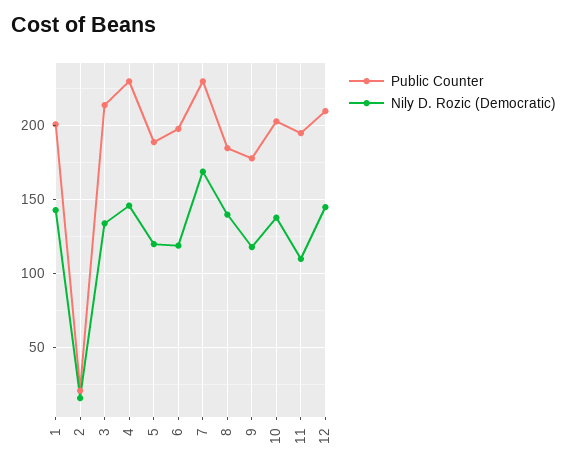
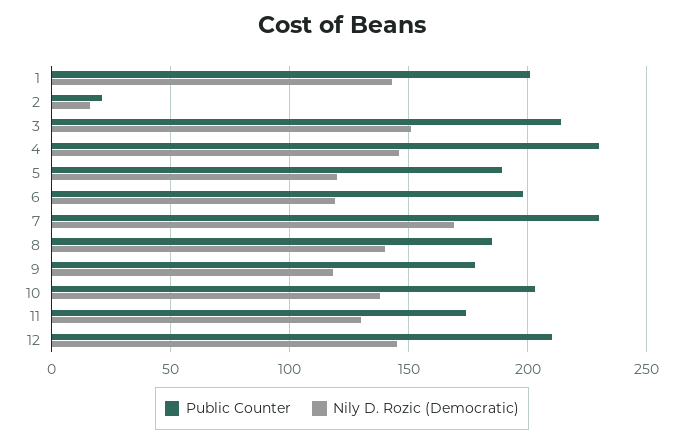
  {
    "Public Counter": {
      "1": 200,
      "2": 20,
      "3": 215,
      "4": 230,
      "5": 190,
      "6": 200,
      "7": 230,
      "8": 185,
      "9": 180,
      "10": 205,
-     "11": 195,
+     "11": 175,
      "12": 210
    },
    "Nily D. Rozic (Democratic)": {
      "1": 145,
      "2": 15,
-     "3": 135,
+     "3": 150,
      "4": 145,
      "5": 120,
      "6": 120,
      "7": 170,
      "8": 140,
      "9": 120,
      "10": 140,
-     "11": 110,
+     "11": 130,
      "12": 145
    }
  }

